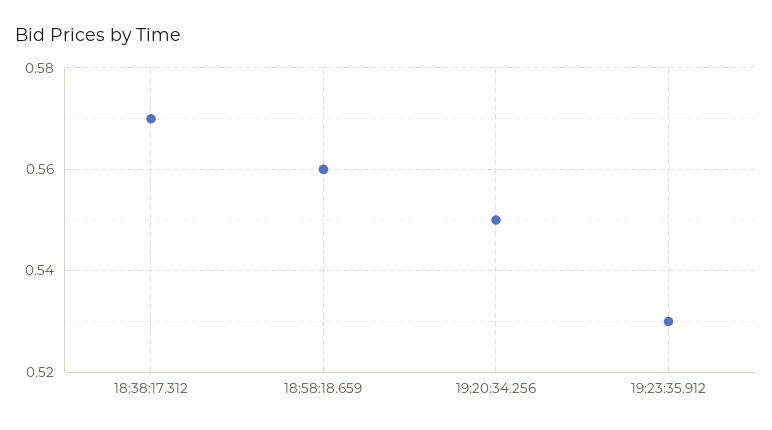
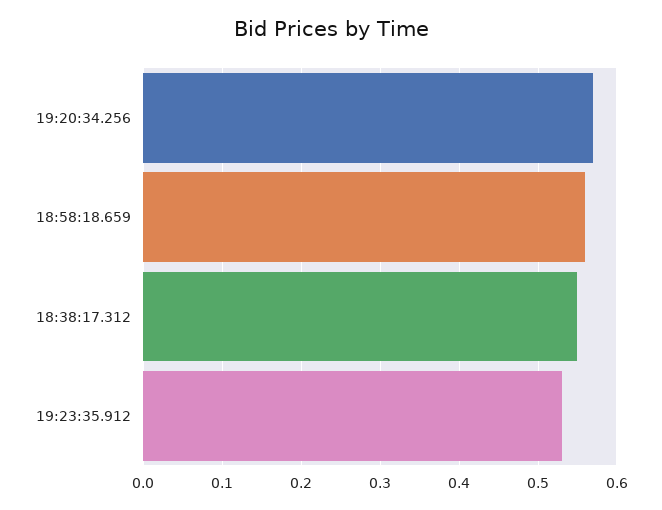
  {
-   "18:38:17.312": 0.57,
+   "18:38:17.312": 0.55,
    "18:58:18.659": 0.56,
-   "19:20:34.256": 0.55,
+   "19:20:34.256": 0.57,
    "19:23:35.912": 0.53
  }

